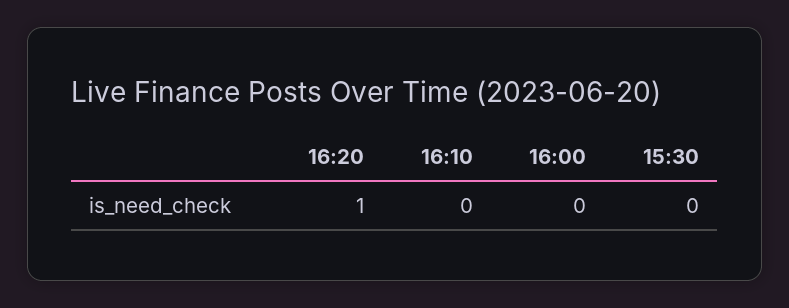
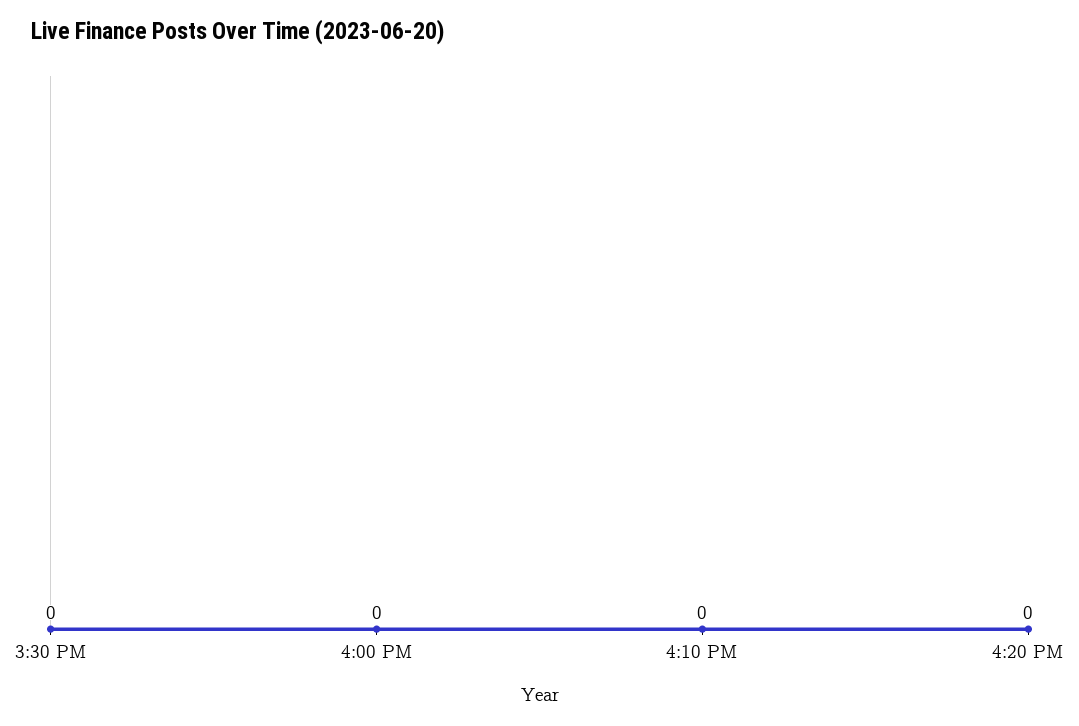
  {
-   "16:20": 1,
+   "16:20": 0,
    "16:10": 0,
    "16:00": 0,
    "15:30": 0
  }

